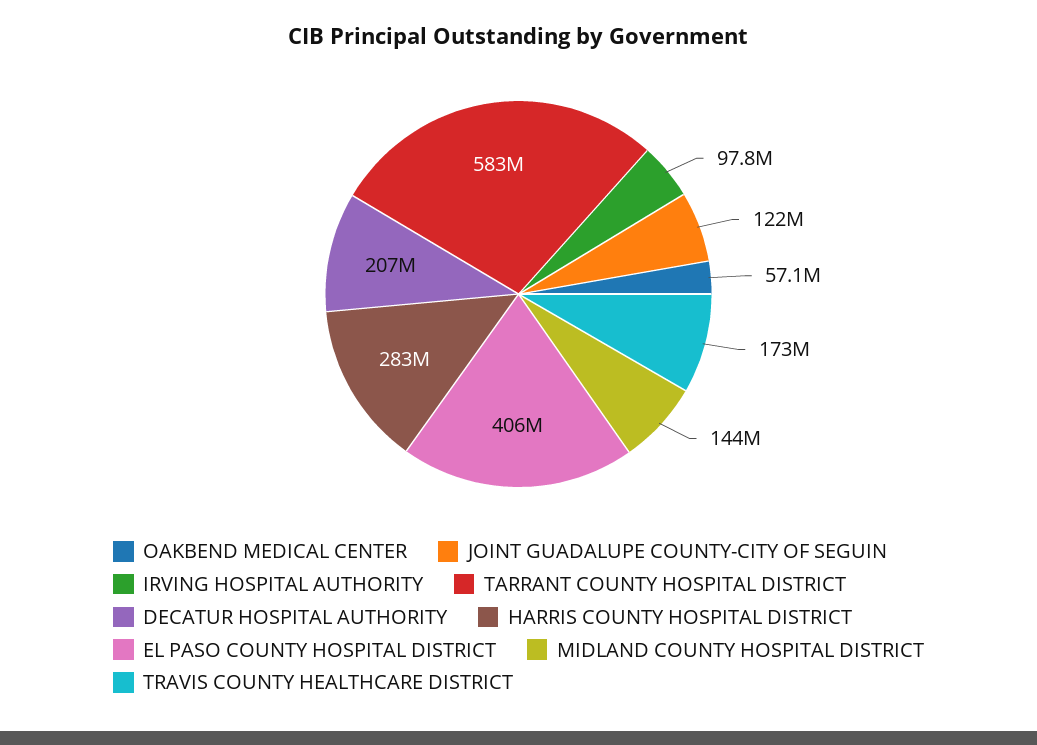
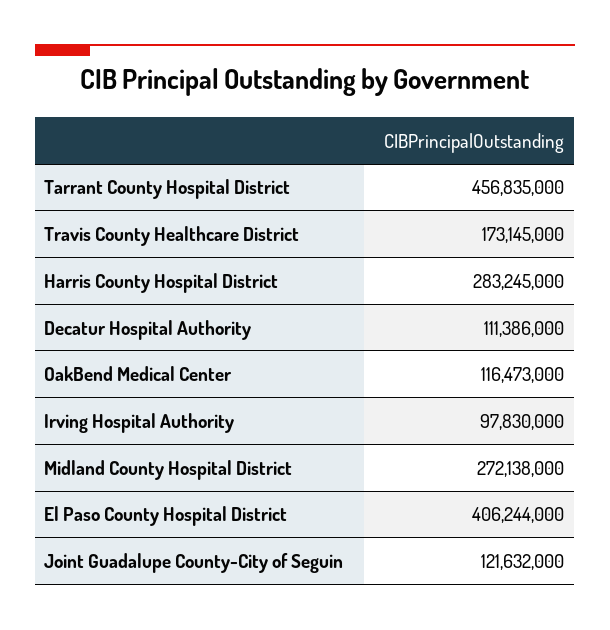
  {
-   "OAKBEND MEDICAL CENTER": 57100000,
+   "OAKBEND MEDICAL CENTER": 116473000,
    "JOINT GUADALUPE COUNTY-CITY OF SEGUIN": 121632000,
    "IRVING HOSPITAL AUTHORITY": 97830000,
-   "TARRANT COUNTY HOSPITAL DISTRICT": 583000000,
+   "TARRANT COUNTY HOSPITAL DISTRICT": 456835000,
-   "DECATUR HOSPITAL AUTHORITY": 207000000,
+   "DECATUR HOSPITAL AUTHORITY": 111386000,
    "HARRIS COUNTY HOSPITAL DISTRICT": 283245000,
    "EL PASO COUNTY HOSPITAL DISTRICT": 406244000,
-   "MIDLAND COUNTY HOSPITAL DISTRICT": 144000000,
+   "MIDLAND COUNTY HOSPITAL DISTRICT": 272138000,
    "TRAVIS COUNTY HEALTHCARE DISTRICT": 173145000
  }

